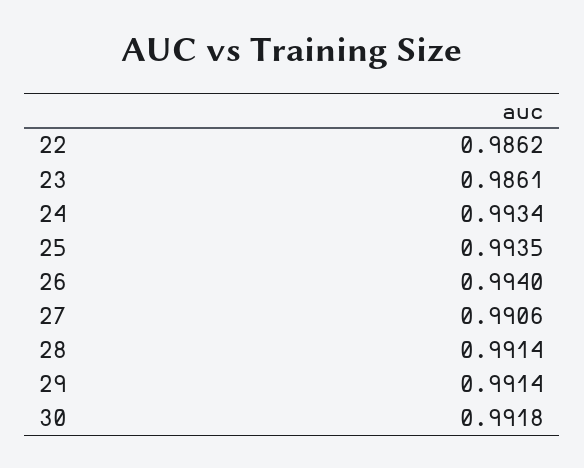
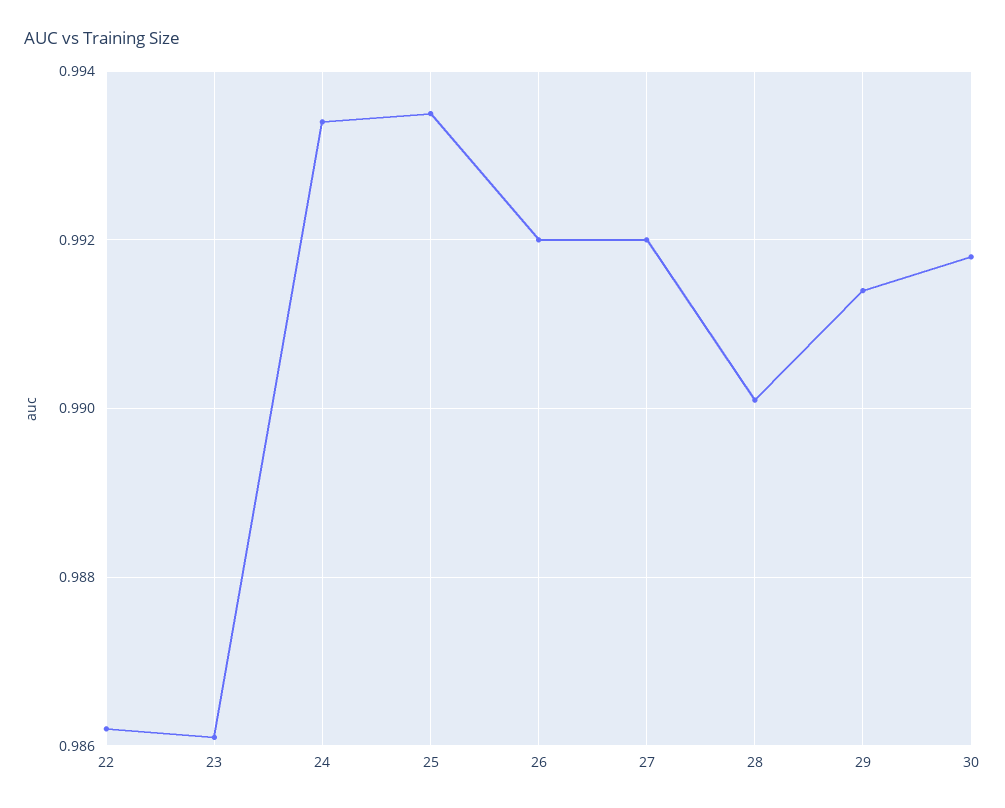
  {
    "22": 0.9862,
    "23": 0.9861,
    "24": 0.9934,
    "25": 0.9935,
-   "26": 0.994,
+   "26": 0.992,
-   "27": 0.9906,
+   "27": 0.992,
-   "28": 0.9914,
+   "28": 0.99,
    "29": 0.9914,
    "30": 0.9918
  }

